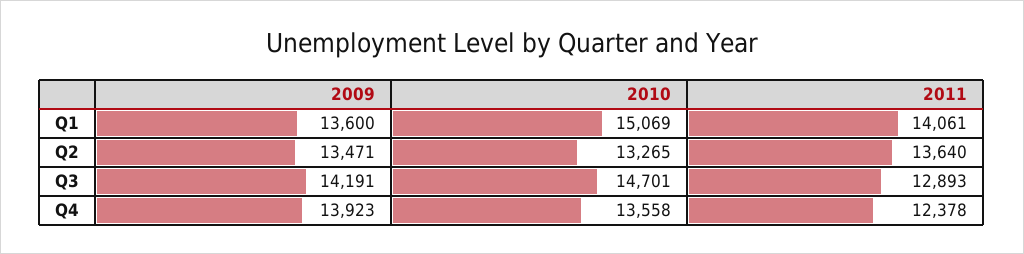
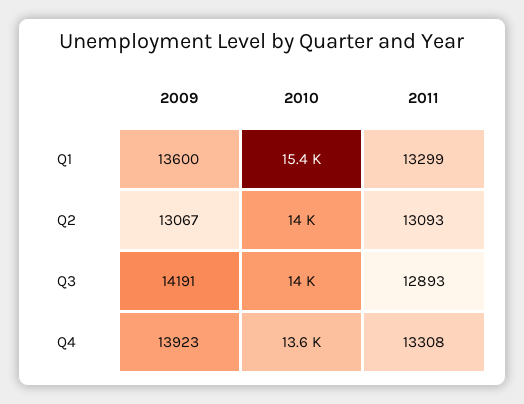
  {
    "2009": {
      "Q1": 13600,
-     "Q2": 13471,
+     "Q2": 13067,
      "Q3": 14191,
      "Q4": 13923
    },
    "2010": {
-     "Q1": 15069,
+     "Q1": 15400,
-     "Q2": 13265,
+     "Q2": 14000,
-     "Q3": 14701,
+     "Q3": 14000,
      "Q4": 13558
    },
    "2011": {
-     "Q1": 14061,
+     "Q1": 13299,
-     "Q2": 13640,
+     "Q2": 13093,
      "Q3": 12893,
-     "Q4": 12378
+     "Q4": 13308
    }
  }

